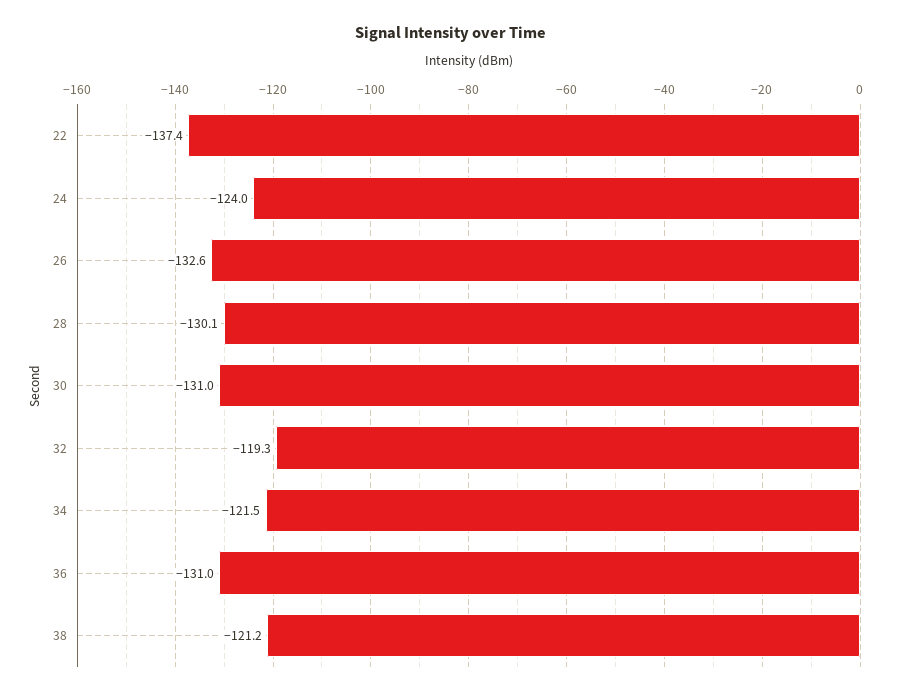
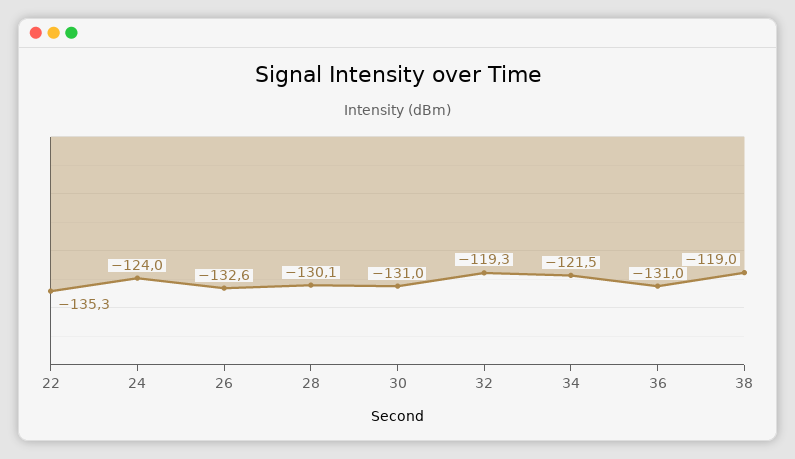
  {
-   "22": -137.4,
+   "22": -135.3,
    "24": -124,
    "26": -132.6,
    "28": -130.1,
    "30": -131,
    "32": -119.3,
    "34": -121.5,
    "36": -131,
-   "38": -121.2
+   "38": -119
  }

